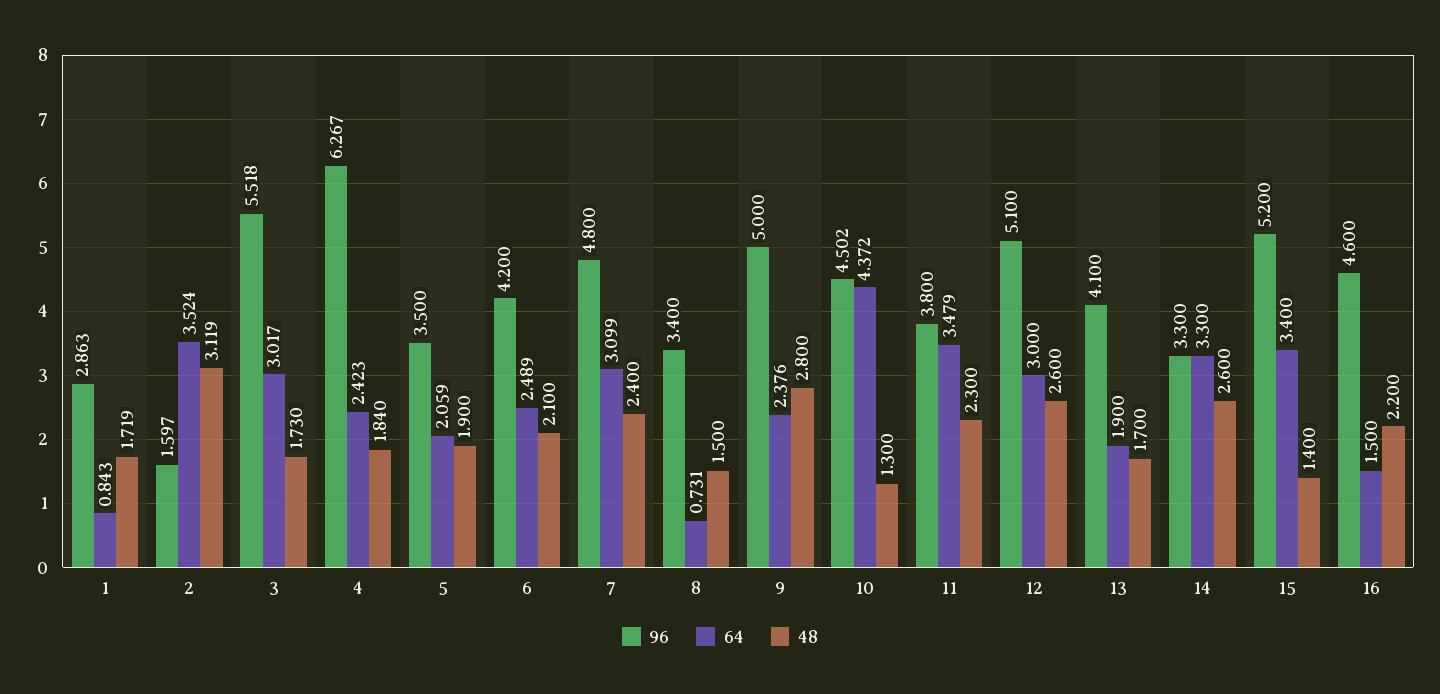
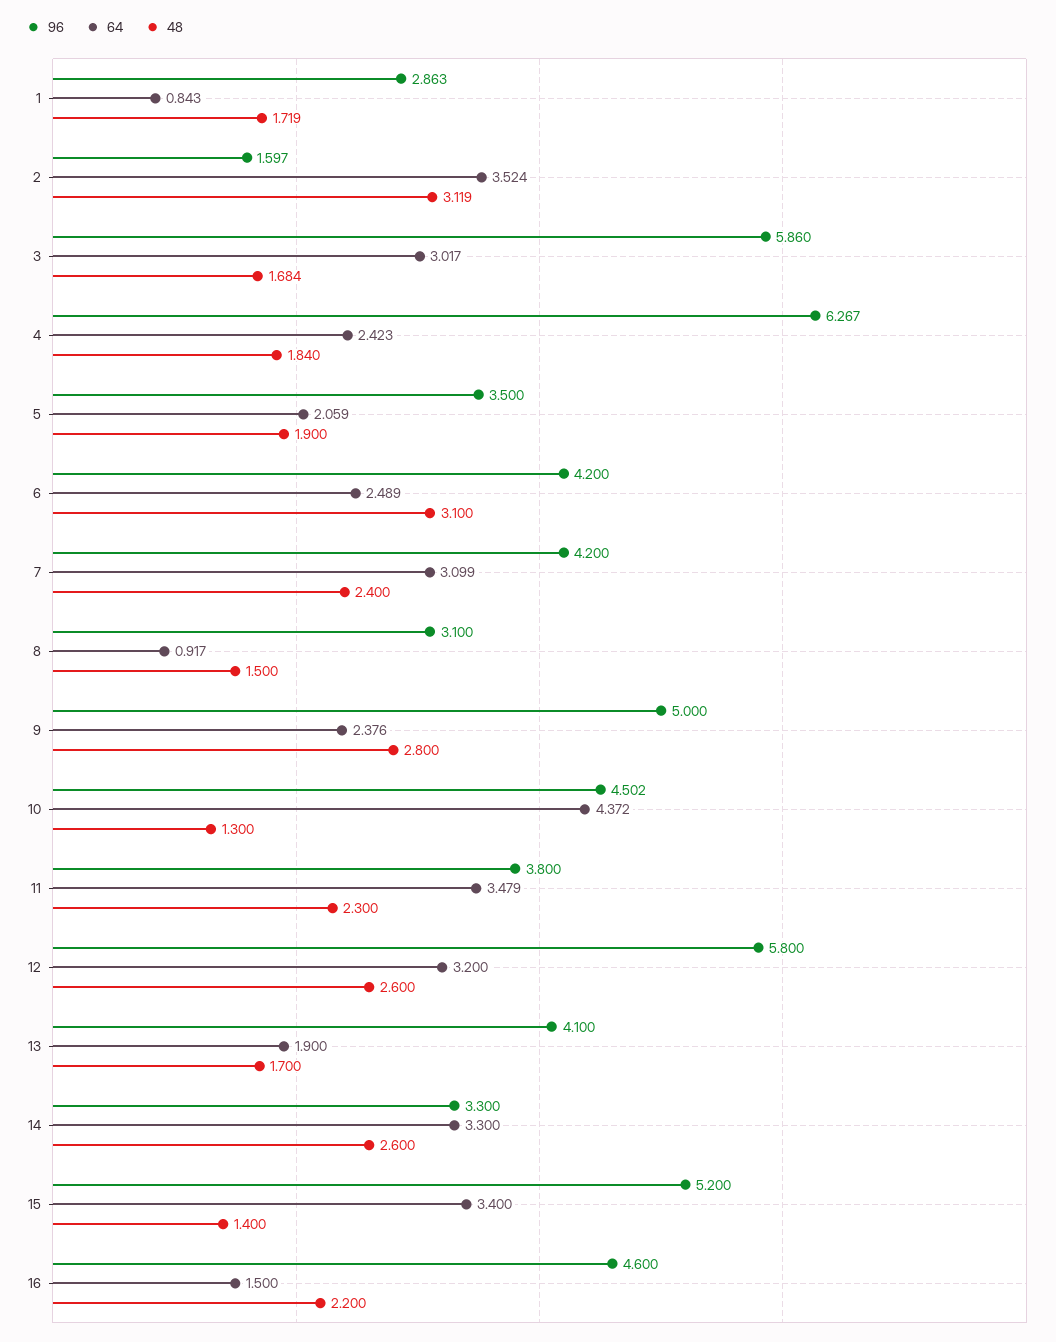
  {
    "96": {
      "1": 2.863,
      "2": 1.597,
-     "3": 5.518,
+     "3": 5.86,
      "4": 6.267,
      "5": 3.5,
      "6": 4.2,
-     "7": 4.8,
+     "7": 4.2,
-     "8": 3.4,
+     "8": 3.1,
      "9": 5,
      "10": 4.502,
      "11": 3.8,
-     "12": 5.1,
+     "12": 5.8,
      "13": 4.1,
      "14": 3.3,
      "15": 5.2,
      "16": 4.6
    },
    "64": {
      "1": 0.843,
      "2": 3.524,
      "3": 3.017,
      "4": 2.423,
      "5": 2.059,
      "6": 2.489,
      "7": 3.099,
-     "8": 0.731,
+     "8": 0.917,
      "9": 2.376,
      "10": 4.372,
      "11": 3.479,
-     "12": 3,
+     "12": 3.2,
      "13": 1.9,
      "14": 3.3,
      "15": 3.4,
      "16": 1.5
    },
    "48": {
      "1": 1.719,
      "2": 3.119,
-     "3": 1.73,
+     "3": 1.684,
      "4": 1.84,
      "5": 1.9,
-     "6": 2.1,
+     "6": 3.1,
      "7": 2.4,
      "8": 1.5,
      "9": 2.8,
      "10": 1.3,
      "11": 2.3,
      "12": 2.6,
      "13": 1.7,
      "14": 2.6,
      "15": 1.4,
      "16": 2.2
    }
  }

